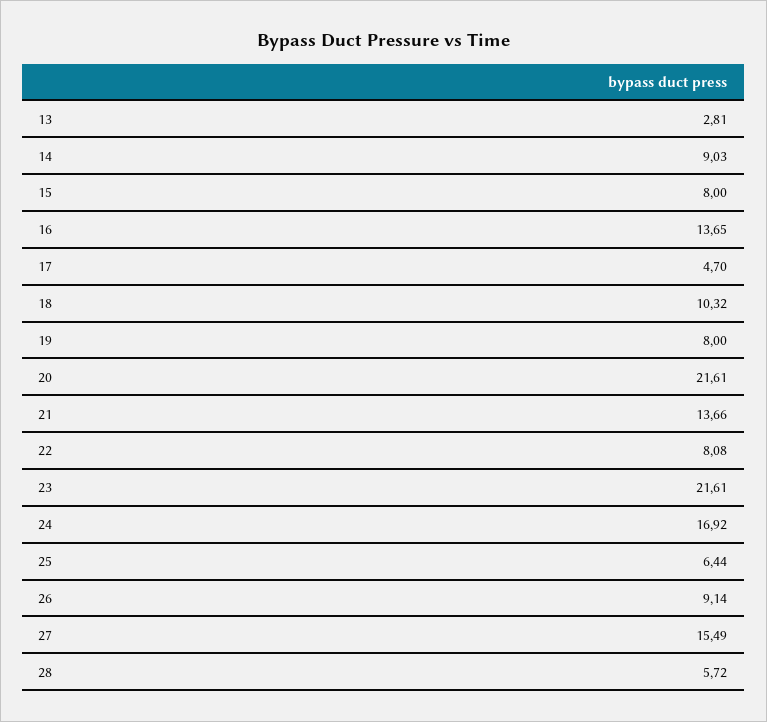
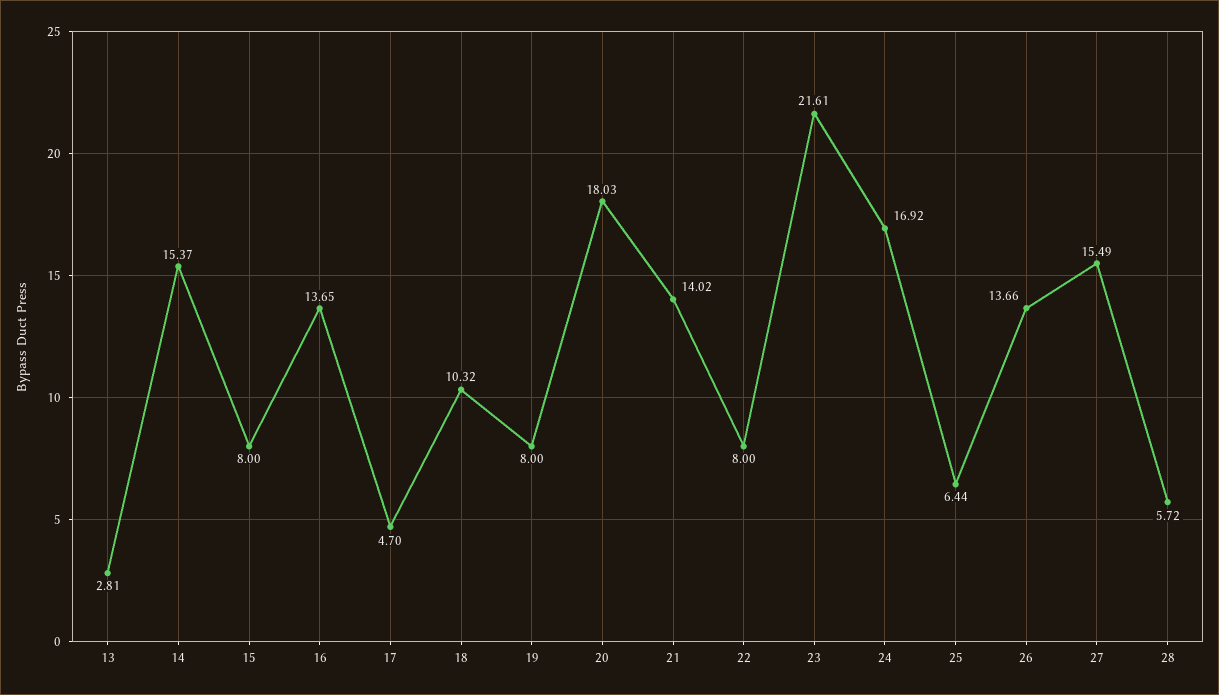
  {
    "13": 2.81,
-   "14": 9.03,
+   "14": 15.37,
    "15": 8,
    "16": 13.65,
    "17": 4.7,
    "18": 10.32,
    "19": 8,
-   "20": 21.61,
+   "20": 18.03,
-   "21": 13.66,
+   "21": 14.02,
-   "22": 8.08,
+   "22": 8,
    "23": 21.61,
    "24": 16.92,
    "25": 6.44,
-   "26": 9.14,
+   "26": 13.66,
    "27": 15.49,
    "28": 5.72
  }

